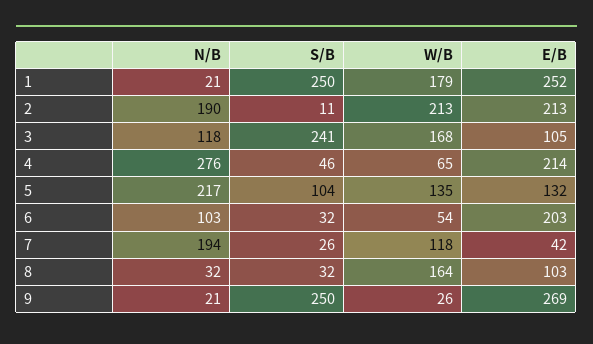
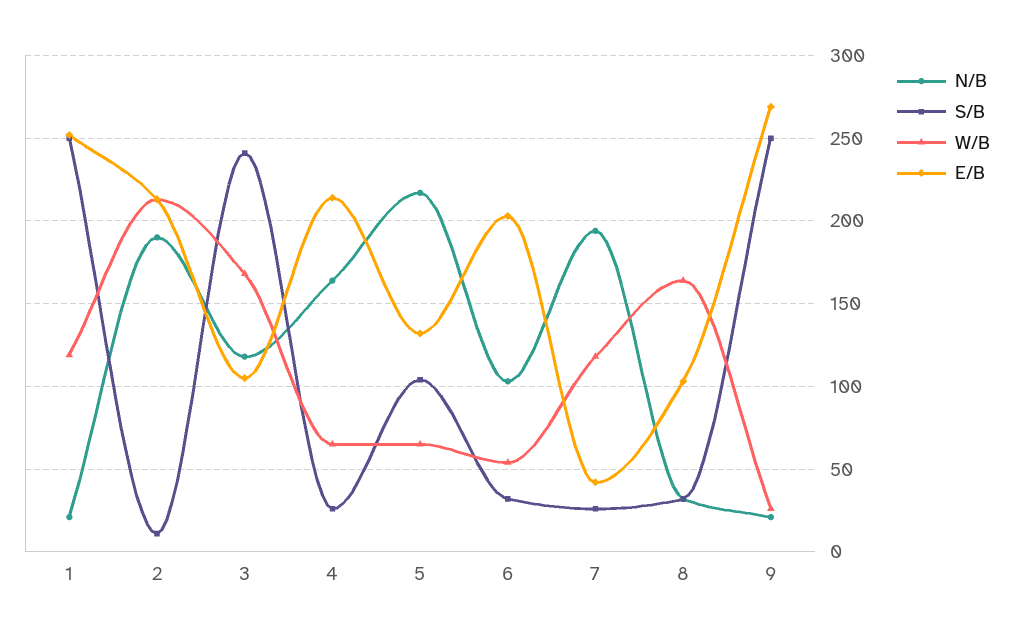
  {
    "N/B": {
      "1": 21,
      "2": 190,
      "3": 118,
-     "4": 276,
+     "4": 165,
      "5": 217,
      "6": 103,
      "7": 194,
      "8": 32,
      "9": 21
    },
    "S/B": {
      "1": 250,
      "2": 11,
      "3": 241,
-     "4": 46,
+     "4": 25,
      "5": 104,
      "6": 32,
      "7": 26,
      "8": 32,
      "9": 250
    },
    "W/B": {
-     "1": 179,
+     "1": 120,
      "2": 213,
      "3": 168,
      "4": 65,
-     "5": 135,
+     "5": 65,
      "6": 54,
      "7": 118,
      "8": 164,
      "9": 26
    },
    "E/B": {
      "1": 252,
      "2": 213,
      "3": 105,
      "4": 214,
      "5": 132,
      "6": 203,
      "7": 42,
      "8": 103,
      "9": 269
    }
  }

